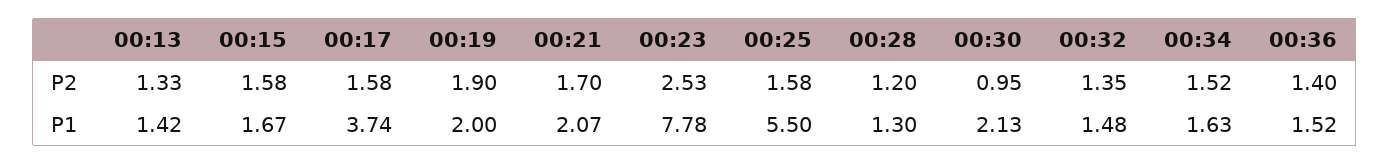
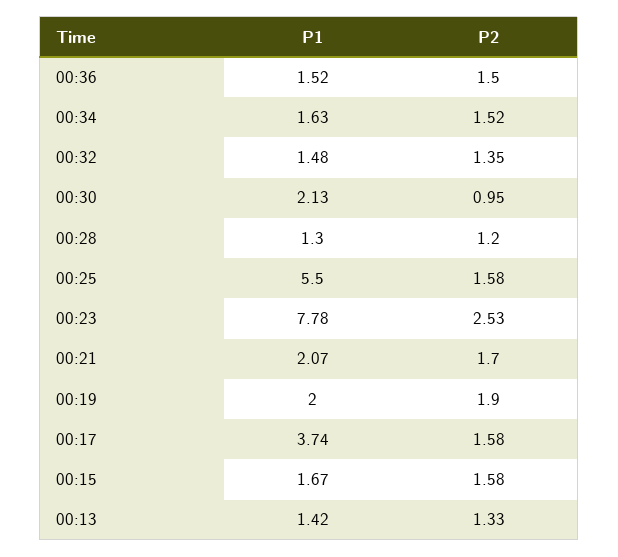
  {
    "00:13": {
      "P2": 1.33,
      "P1": 1.42
    },
    "00:15": {
      "P2": 1.58,
      "P1": 1.67
    },
    "00:17": {
      "P2": 1.58,
      "P1": 3.74
    },
    "00:19": {
      "P2": 1.9,
      "P1": 2
    },
    "00:21": {
      "P2": 1.7,
      "P1": 2.07
    },
    "00:23": {
      "P2": 2.53,
      "P1": 7.78
    },
    "00:25": {
      "P2": 1.58,
      "P1": 5.5
    },
    "00:28": {
      "P2": 1.2,
      "P1": 1.3
    },
    "00:30": {
      "P2": 0.95,
      "P1": 2.13
    },
    "00:32": {
      "P2": 1.35,
      "P1": 1.48
    },
    "00:34": {
      "P2": 1.52,
      "P1": 1.63
    },
    "00:36": {
-     "P2": 1.4,
+     "P2": 1.5,
      "P1": 1.52
    }
  }

